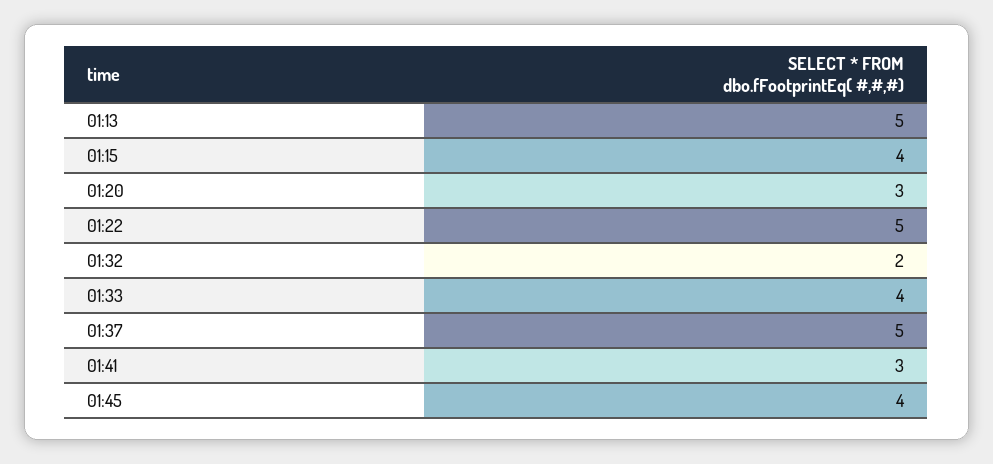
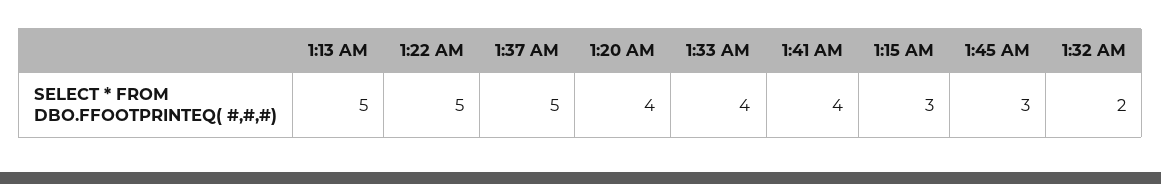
  {
    "01:13": 5,
-   "01:15": 4,
+   "01:15": 3,
-   "01:20": 3,
+   "01:20": 4,
    "01:22": 5,
    "01:32": 2,
    "01:33": 4,
    "01:37": 5,
-   "01:41": 3,
+   "01:41": 4,
-   "01:45": 4
+   "01:45": 3
  }

